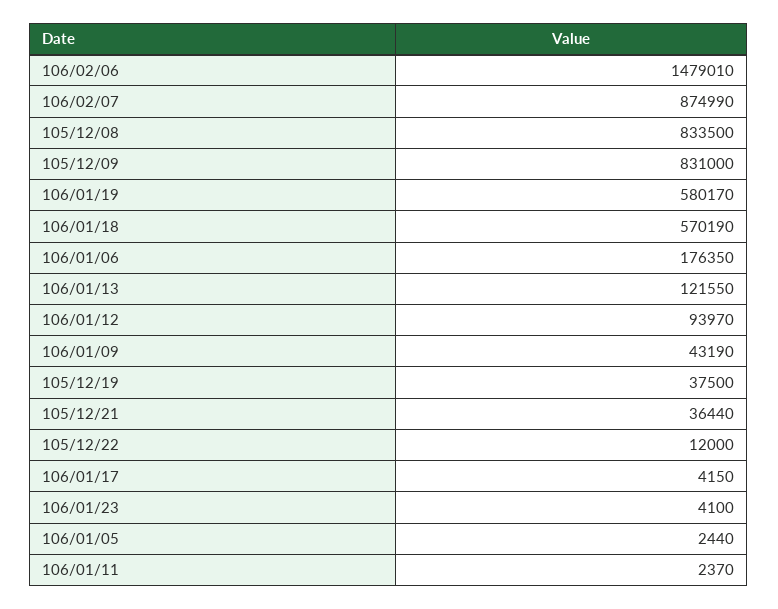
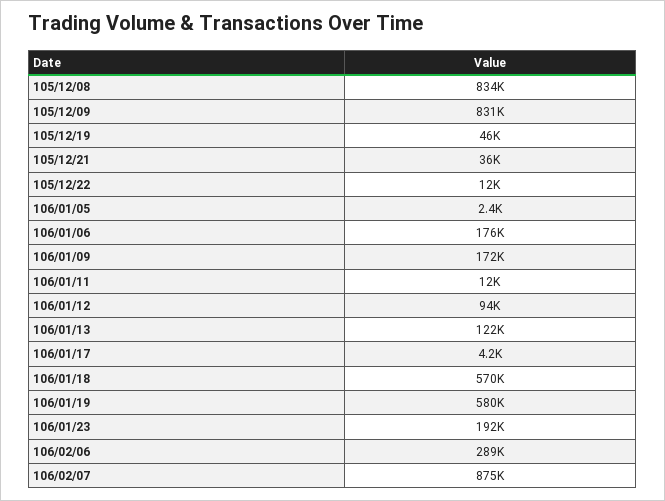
  {
-   "106/02/06": 1479010,
+   "106/02/06": 289000,
    "106/02/07": 874990,
    "105/12/08": 833500,
    "105/12/09": 831000,
    "106/01/19": 580170,
    "106/01/18": 570190,
    "106/01/06": 176350,
    "106/01/13": 121550,
    "106/01/12": 93970,
-   "106/01/09": 43190,
+   "106/01/09": 172000,
-   "105/12/19": 37500,
+   "105/12/19": 46000,
    "105/12/21": 36440,
    "105/12/22": 12000,
    "106/01/17": 4150,
-   "106/01/23": 4100,
+   "106/01/23": 192000,
    "106/01/05": 2440,
-   "106/01/11": 2370
+   "106/01/11": 12000
  }

